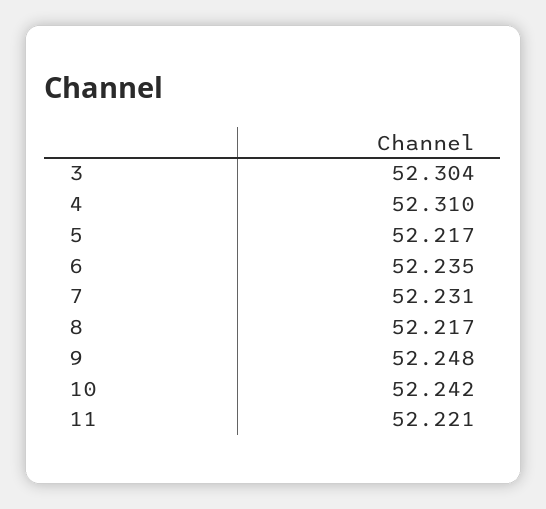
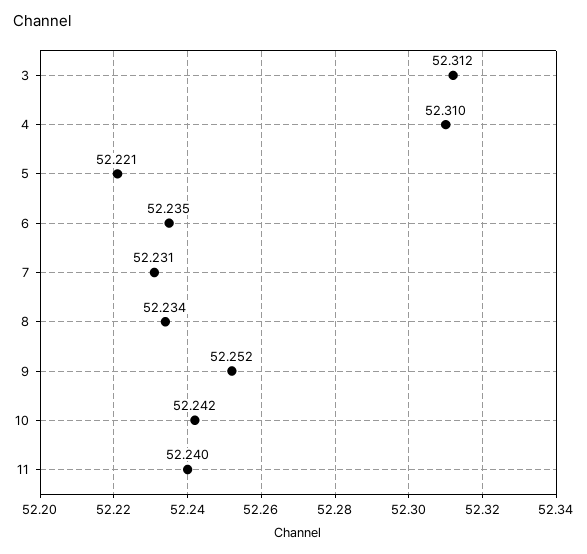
  {
-   "3": 52.304,
+   "3": 52.312,
    "4": 52.31,
-   "5": 52.217,
+   "5": 52.221,
    "6": 52.235,
    "7": 52.231,
-   "8": 52.217,
+   "8": 52.234,
-   "9": 52.248,
+   "9": 52.252,
    "10": 52.242,
-   "11": 52.221
+   "11": 52.24
  }

